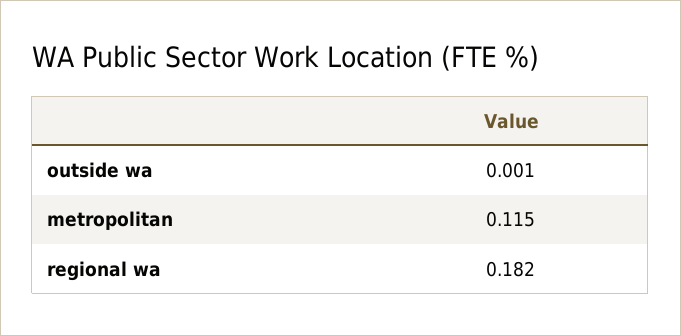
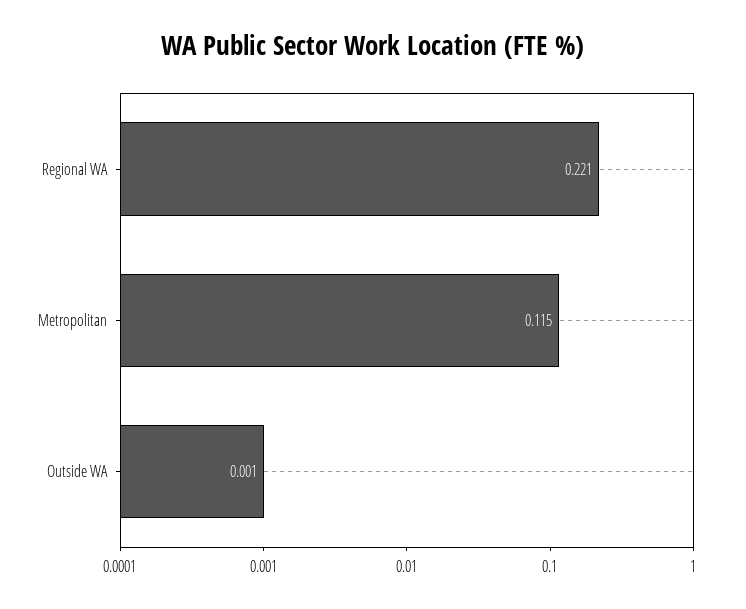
  {
    "outside wa": 0.001,
    "metropolitan": 0.115,
-   "regional wa": 0.182
+   "regional wa": 0.221
  }

